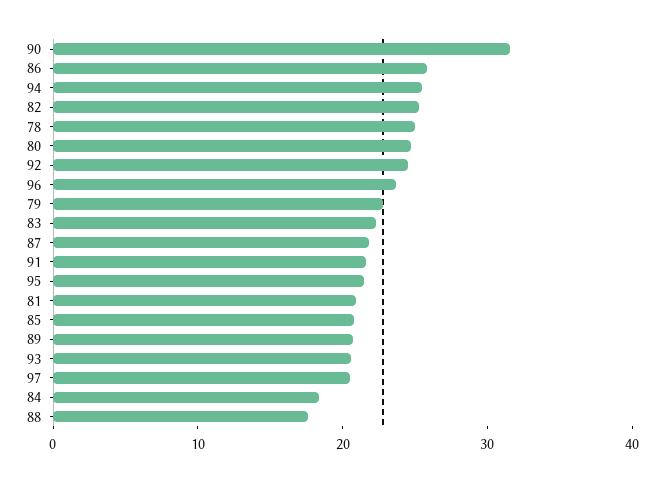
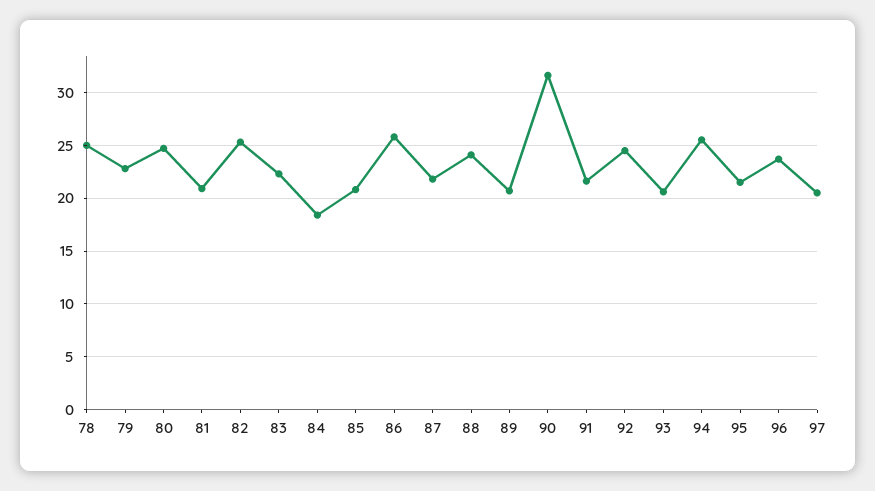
  {
    "90": 32,
    "86": 26,
    "94": 26,
    "82": 25,
    "78": 25,
    "80": 25,
    "92": 25,
    "96": 24,
    "79": 23,
    "83": 22,
    "87": 22,
    "91": 22,
    "95": 22,
    "81": 21,
    "85": 21,
    "89": 21,
    "93": 21,
    "97": 21,
    "84": 18,
-   "88": 18
+   "88": 24
  }

